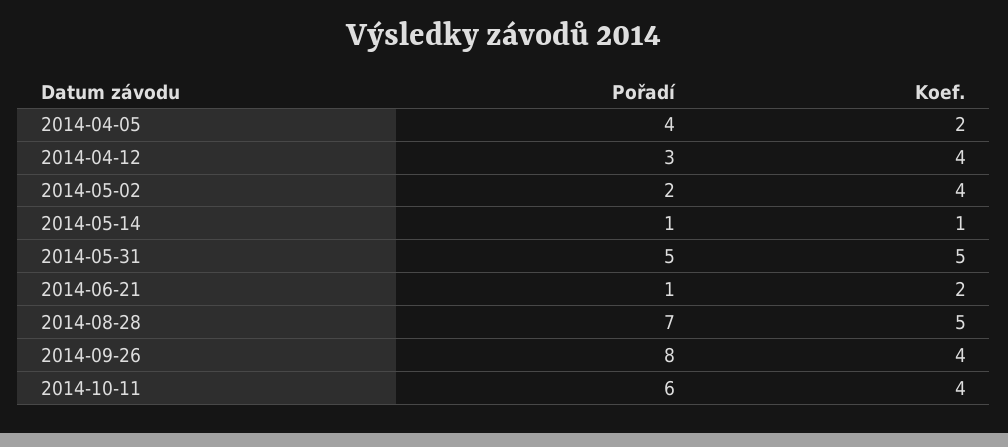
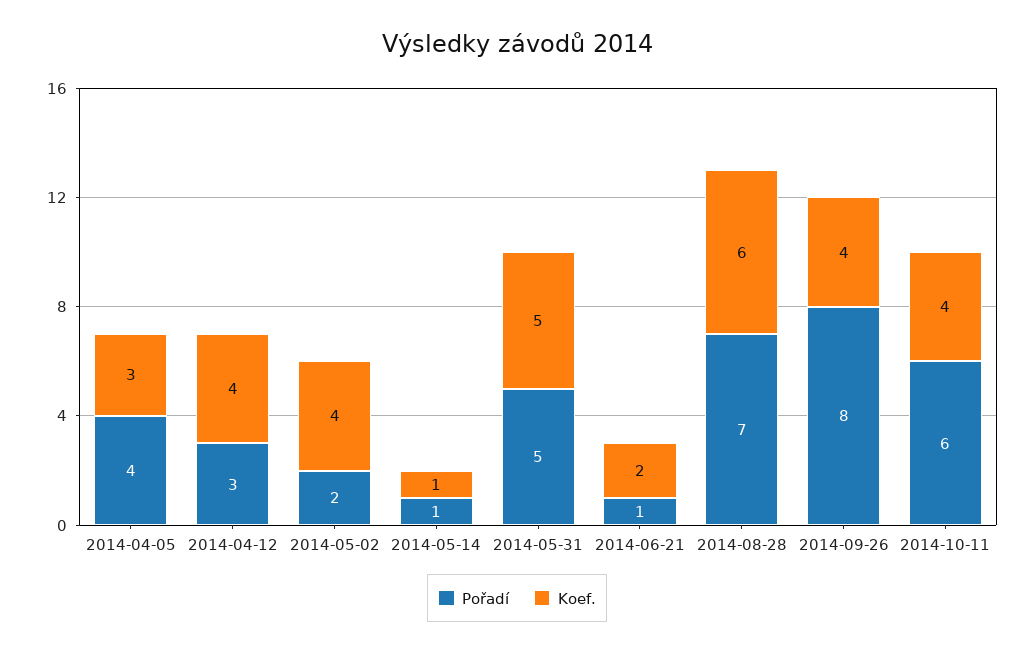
  {
    "Pořadí": {
      "2014-04-05": 4,
      "2014-04-12": 3,
      "2014-05-02": 2,
      "2014-05-14": 1,
      "2014-05-31": 5,
      "2014-06-21": 1,
      "2014-08-28": 7,
      "2014-09-26": 8,
      "2014-10-11": 6
    },
    "Koef.": {
-     "2014-04-05": 2,
+     "2014-04-05": 3,
      "2014-04-12": 4,
      "2014-05-02": 4,
      "2014-05-14": 1,
      "2014-05-31": 5,
      "2014-06-21": 2,
-     "2014-08-28": 5,
+     "2014-08-28": 6,
      "2014-09-26": 4,
      "2014-10-11": 4
    }
  }

